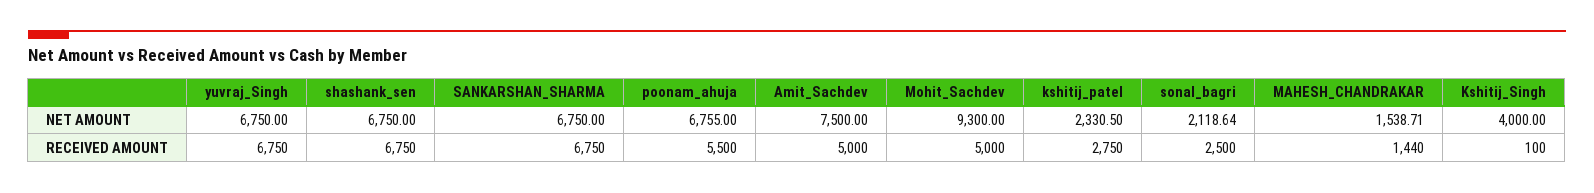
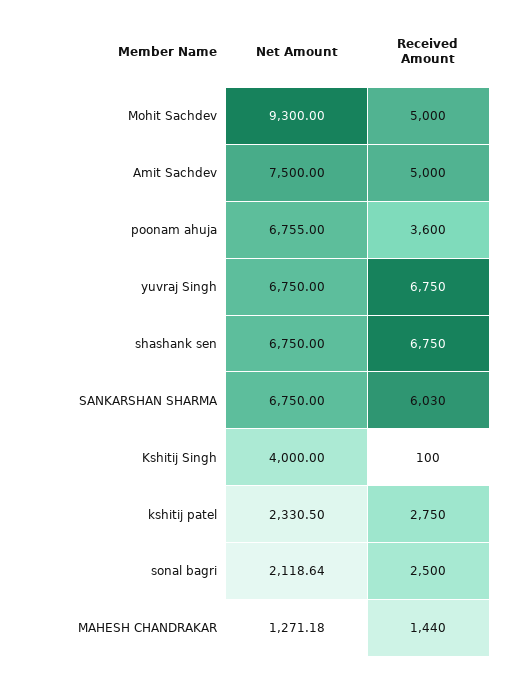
  {
    "yuvraj_Singh": {
      "NET AMOUNT": 6750,
      "RECEIVED AMOUNT": 6750
    },
    "shashank_sen": {
      "NET AMOUNT": 6750,
      "RECEIVED AMOUNT": 6750
    },
    "SANKARSHAN_SHARMA": {
      "NET AMOUNT": 6750,
-     "RECEIVED AMOUNT": 6750
+     "RECEIVED AMOUNT": 6030
    },
    "poonam_ahuja": {
      "NET AMOUNT": 6755,
-     "RECEIVED AMOUNT": 5500
+     "RECEIVED AMOUNT": 3600
    },
    "Amit_Sachdev": {
      "NET AMOUNT": 7500,
      "RECEIVED AMOUNT": 5000
    },
    "Mohit_Sachdev": {
      "NET AMOUNT": 9300,
      "RECEIVED AMOUNT": 5000
    },
    "kshitij_patel": {
      "NET AMOUNT": 2330.5,
      "RECEIVED AMOUNT": 2750
    },
    "sonal_bagri": {
      "NET AMOUNT": 2118.64,
      "RECEIVED AMOUNT": 2500
    },
    "MAHESH_CHANDRAKAR": {
-     "NET AMOUNT": 1538.71,
+     "NET AMOUNT": 1271.18,
      "RECEIVED AMOUNT": 1440
    },
    "Kshitij_Singh": {
      "NET AMOUNT": 4000,
      "RECEIVED AMOUNT": 100
    }
  }

